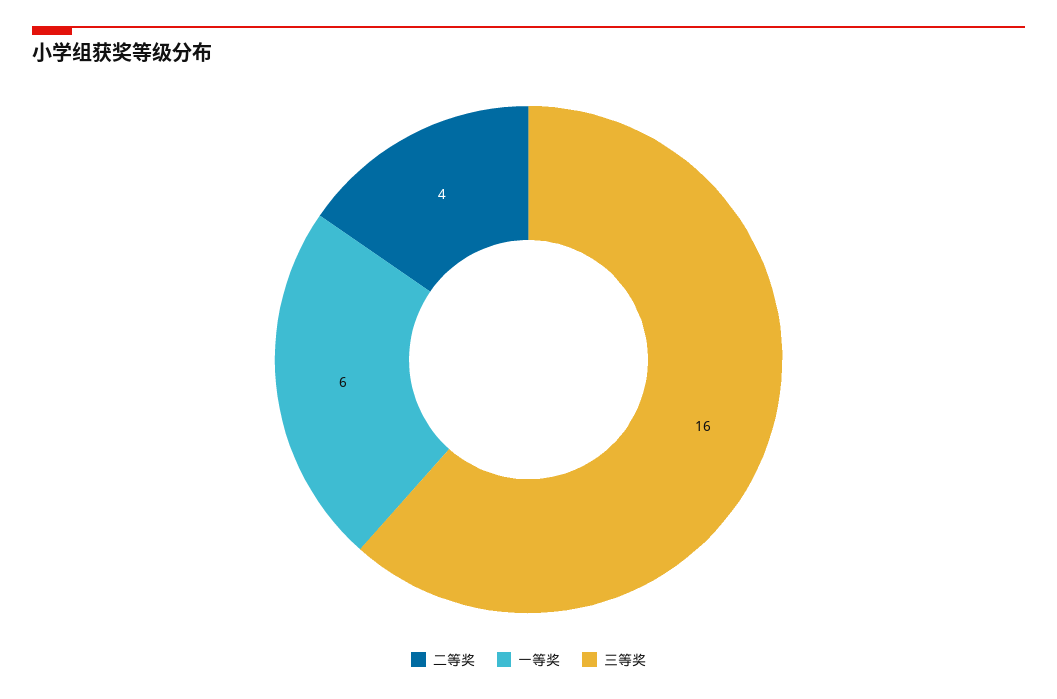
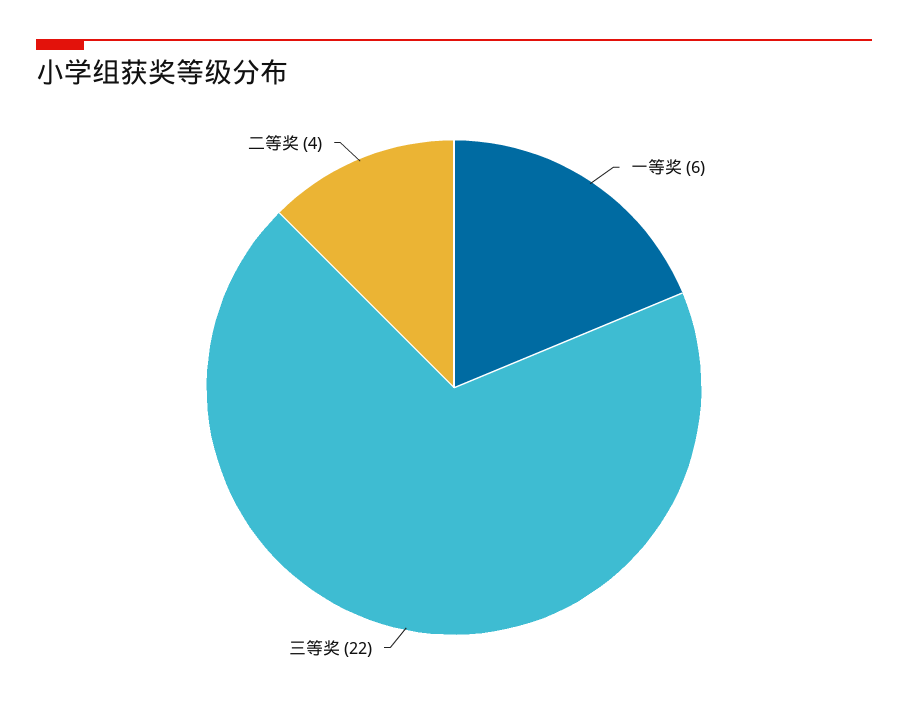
  {
    "二等奖": 4,
    "一等奖": 6,
-   "三等奖": 16
+   "三等奖": 22
  }

